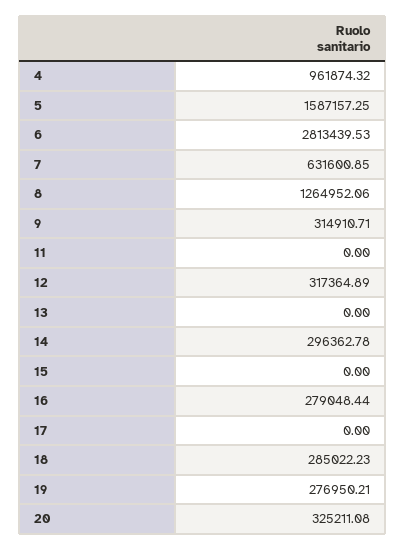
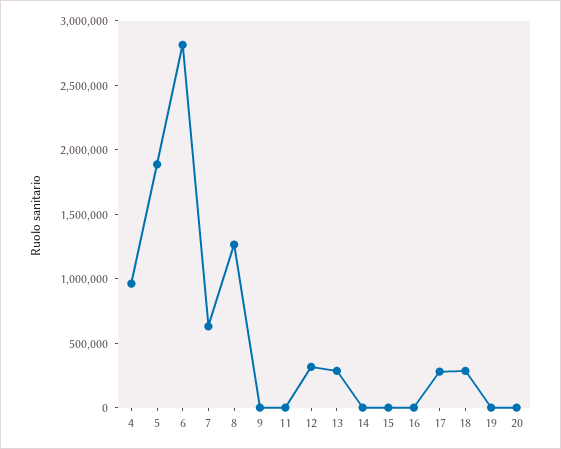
  {
    "4": 961874.32,
-   "5": 1587157.25,
+   "5": 1900000,
    "6": 2813439.53,
    "7": 631600.85,
    "8": 1264952.06,
-   "9": 314910.71,
+   "9": 0,
    "11": 0,
    "12": 317364.89,
-   "13": 0,
+   "13": 300000,
-   "14": 296362.78,
+   "14": 0,
    "15": 0,
-   "16": 279048.44,
+   "16": 0,
-   "17": 0,
+   "17": 300000,
    "18": 285022.23,
-   "19": 276950.21,
+   "19": 0,
-   "20": 325211.08
+   "20": 0
  }

